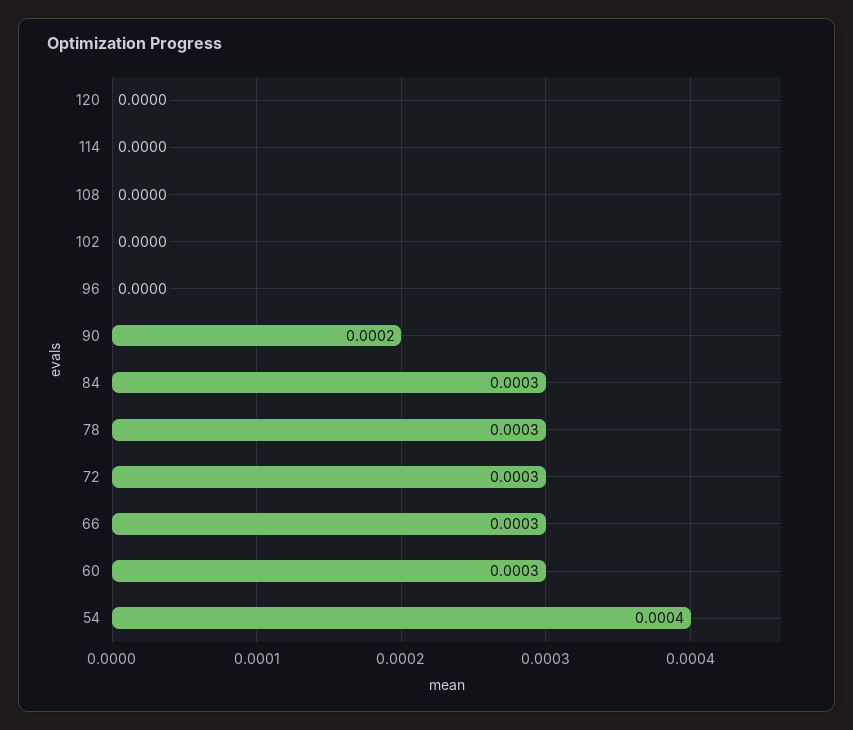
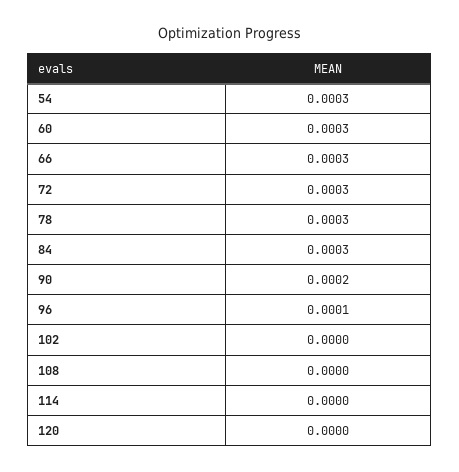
  {
    "120": 0,
    "114": 0,
    "108": 0,
    "102": 0,
-   "96": 0,
+   "96": 0.0001,
    "90": 0.0002,
    "84": 0.0003,
    "78": 0.0003,
    "72": 0.0003,
    "66": 0.0003,
    "60": 0.0003,
-   "54": 0.0004
+   "54": 0.0003
  }

